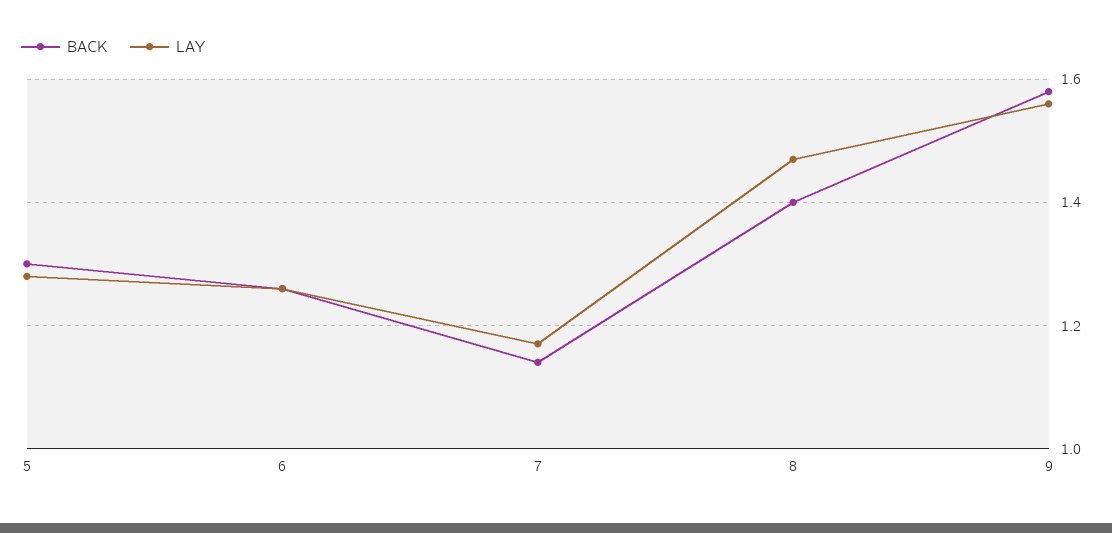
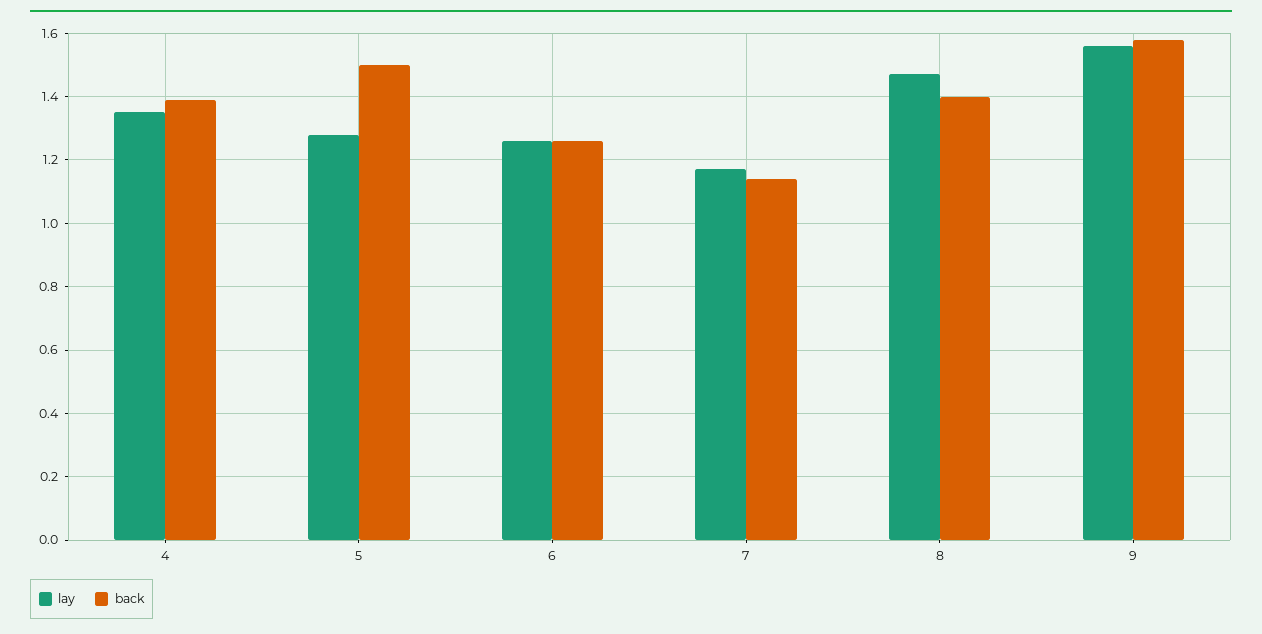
  {
    "BACK": {
-     "5": 1.3,
+     "5": 1.5,
      "6": 1.25,
      "7": 1.15,
      "8": 1.4,
-     "9": 1.6
+     "9": 1.6,
+     "4": 1.4
    },
    "LAY": {
      "5": 1.3,
      "6": 1.25,
      "7": 1.15,
      "8": 1.45,
-     "9": 1.55
+     "9": 1.55,
+     "4": 1.35
    }
  }

